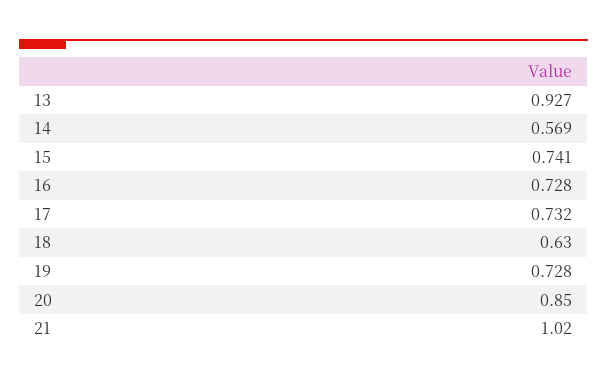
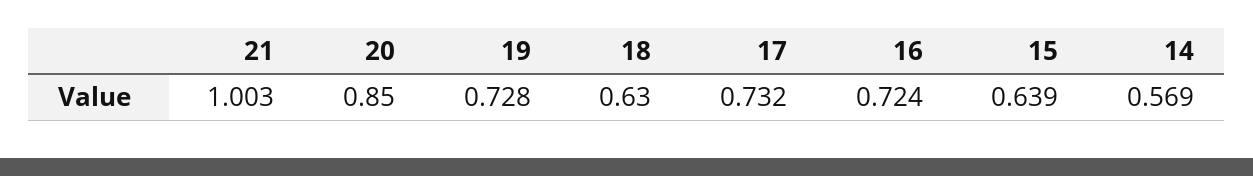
  {
-   "13": 0.927,
    "14": 0.569,
-   "15": 0.741,
+   "15": 0.639,
-   "16": 0.728,
+   "16": 0.724,
    "17": 0.732,
    "18": 0.63,
    "19": 0.728,
    "20": 0.85,
-   "21": 1.02
+   "21": 1.003
  }

